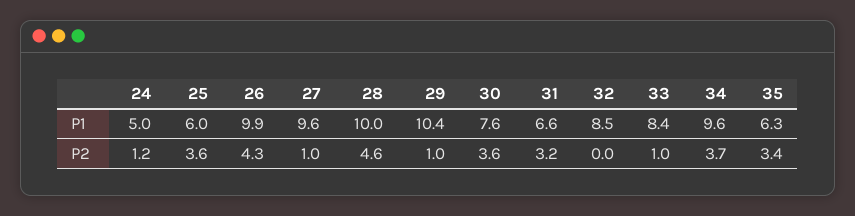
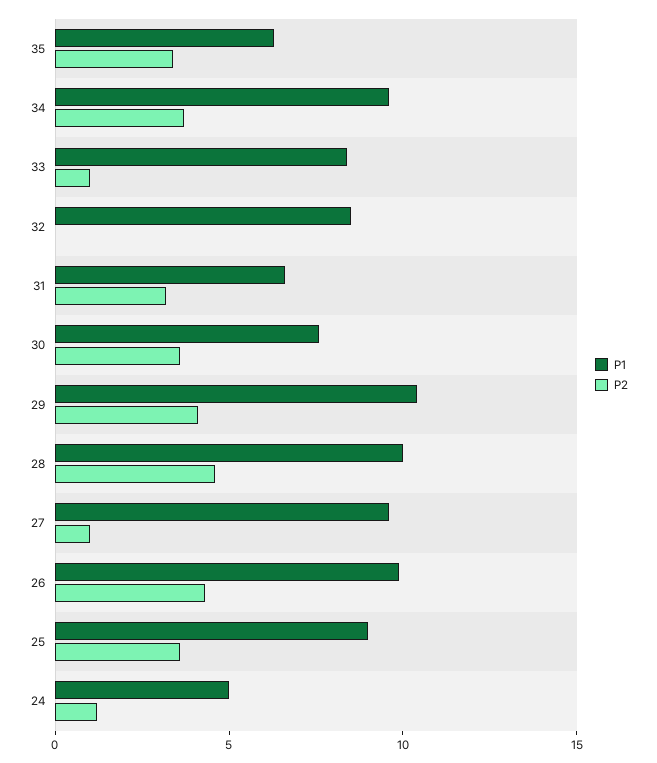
  {
    "P1": {
      "24": 5,
-     "25": 6,
+     "25": 9,
      "26": 9.9,
      "27": 9.6,
      "28": 10,
      "29": 10.4,
      "30": 7.6,
      "31": 6.6,
      "32": 8.5,
      "33": 8.4,
      "34": 9.6,
      "35": 6.3
    },
    "P2": {
      "24": 1.2,
      "25": 3.6,
      "26": 4.3,
      "27": 1,
      "28": 4.6,
-     "29": 1,
+     "29": 4,
      "30": 3.6,
      "31": 3.2,
      "32": 0,
      "33": 1,
      "34": 3.7,
      "35": 3.4
    }
  }

